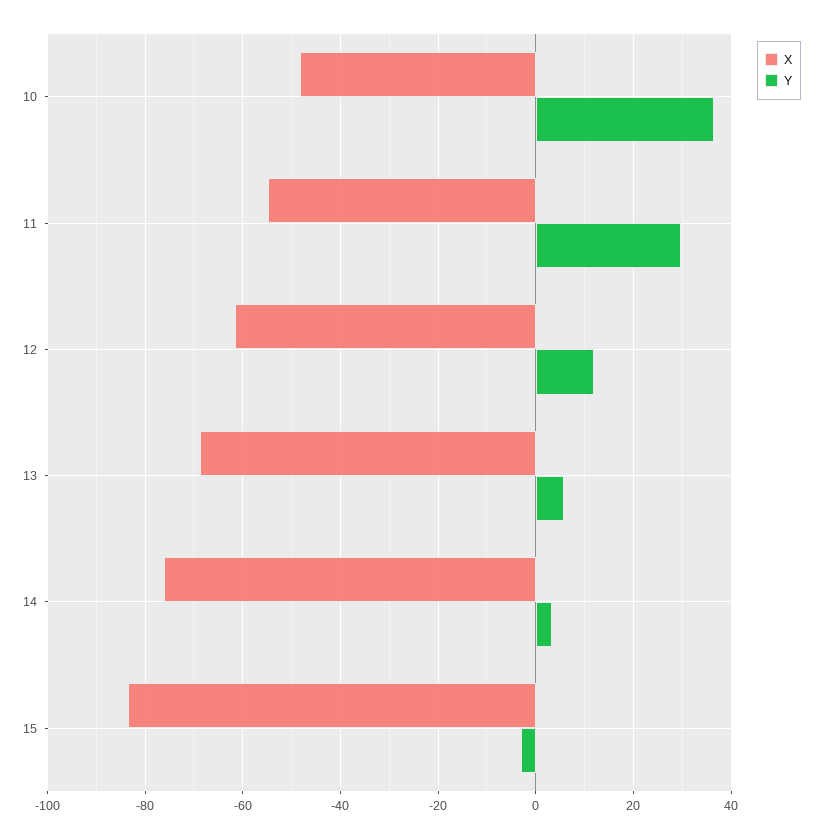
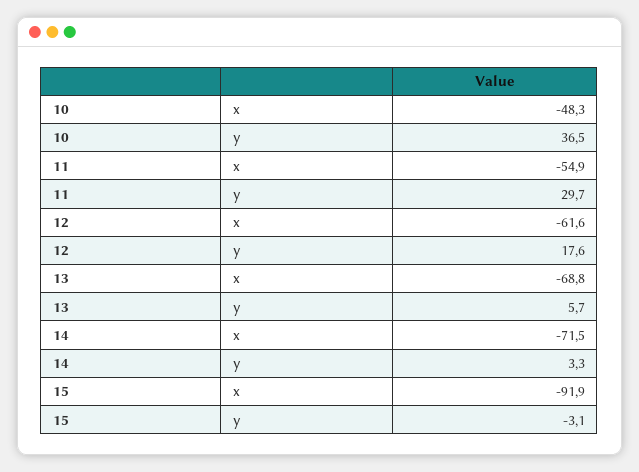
  {
    "X": {
      "10": -48.3,
      "11": -54.9,
      "12": -61.6,
      "13": -68.8,
-     "14": -76,
+     "14": -71.5,
-     "15": -84
+     "15": -91.9
    },
    "Y": {
      "10": 36.5,
      "11": 29.7,
-     "12": 12,
+     "12": 17.6,
      "13": 5.7,
      "14": 3.3,
      "15": -3.1
    }
  }

